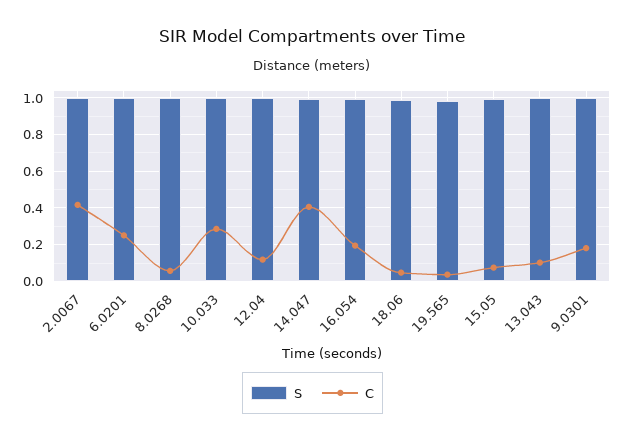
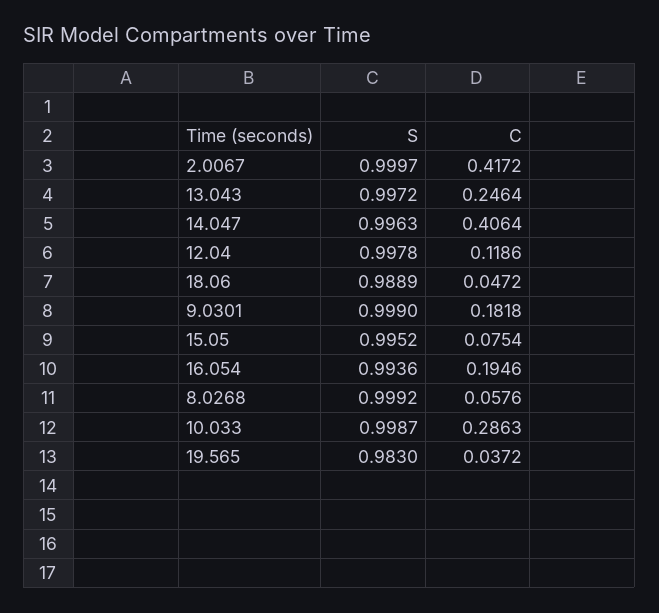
  {
    "S": {
      "2.0067": 0.9997,
-     "6.0201": 1,
      "8.0268": 0.9992,
      "10.033": 0.9987,
      "12.04": 0.9978,
      "14.047": 0.9963,
      "16.054": 0.9936,
      "18.06": 0.9889,
      "19.565": 0.983,
      "15.05": 0.9952,
      "13.043": 0.9972,
      "9.0301": 0.999
    },
    "C": {
      "2.0067": 0.4172,
-     "6.0201": 0.25,
      "8.0268": 0.0576,
      "10.033": 0.2863,
      "12.04": 0.1186,
      "14.047": 0.4064,
      "16.054": 0.1946,
      "18.06": 0.0472,
      "19.565": 0.0372,
      "15.05": 0.0754,
-     "13.043": 0.1,
+     "13.043": 0.2464,
      "9.0301": 0.1818
    }
  }

